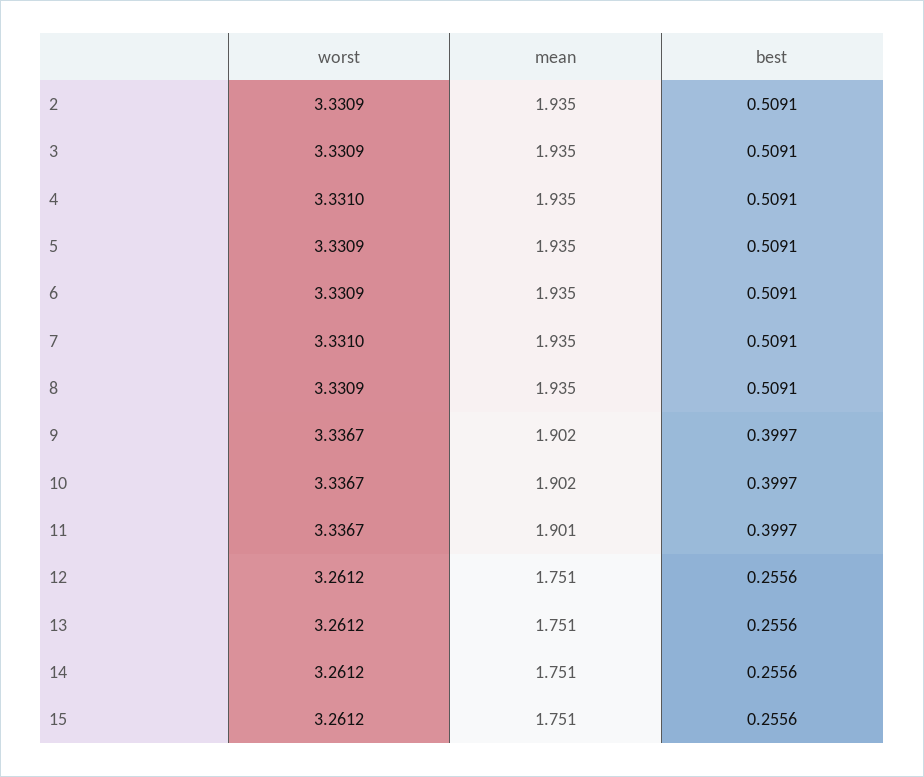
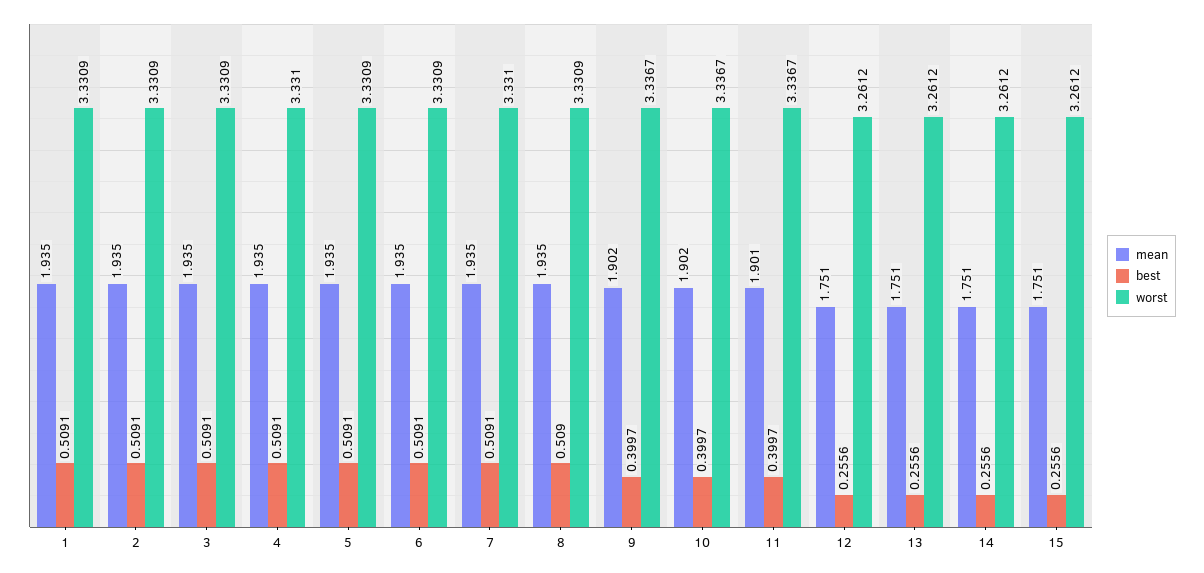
  {
    "worst": {
      "2": 3.3309,
      "3": 3.3309,
      "4": 3.331,
      "5": 3.3309,
      "6": 3.3309,
      "7": 3.331,
      "8": 3.3309,
      "9": 3.3367,
      "10": 3.3367,
      "11": 3.3367,
      "12": 3.2612,
      "13": 3.2612,
      "14": 3.2612,
-     "15": 3.2612
+     "15": 3.2612,
+     "1": 3.3309
    },
    "mean": {
      "2": 1.935,
      "3": 1.935,
      "4": 1.935,
      "5": 1.935,
      "6": 1.935,
      "7": 1.935,
      "8": 1.935,
      "9": 1.902,
      "10": 1.902,
      "11": 1.901,
      "12": 1.751,
      "13": 1.751,
      "14": 1.751,
-     "15": 1.751
+     "15": 1.751,
+     "1": 1.935
    },
    "best": {
      "2": 0.5091,
      "3": 0.5091,
      "4": 0.5091,
      "5": 0.5091,
      "6": 0.5091,
      "7": 0.5091,
-     "8": 0.5091,
+     "8": 0.509,
      "9": 0.3997,
      "10": 0.3997,
      "11": 0.3997,
      "12": 0.2556,
      "13": 0.2556,
      "14": 0.2556,
-     "15": 0.2556
+     "15": 0.2556,
+     "1": 0.5091
    }
  }

